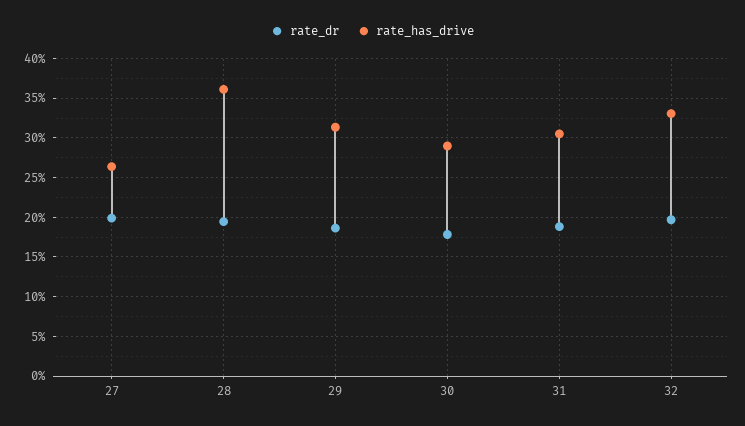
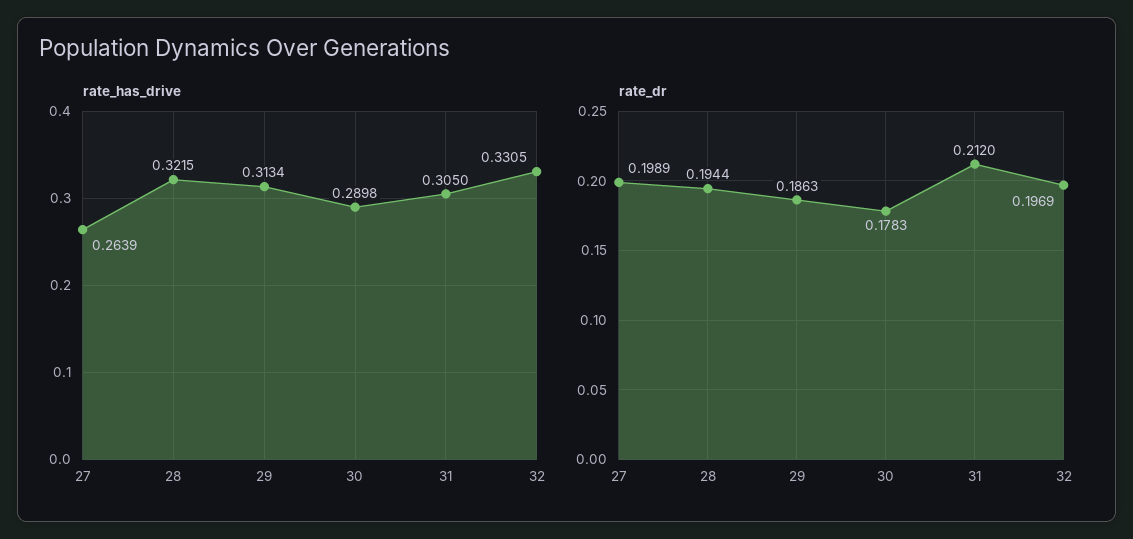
  {
    "rate_dr": {
      "27": 0.1989,
      "28": 0.1944,
      "29": 0.1863,
      "30": 0.1783,
-     "31": 0.19,
+     "31": 0.212,
      "32": 0.1969
    },
    "rate_has_drive": {
      "27": 0.2639,
-     "28": 0.36,
+     "28": 0.3215,
      "29": 0.3134,
      "30": 0.2898,
      "31": 0.305,
      "32": 0.3305
    }
  }

